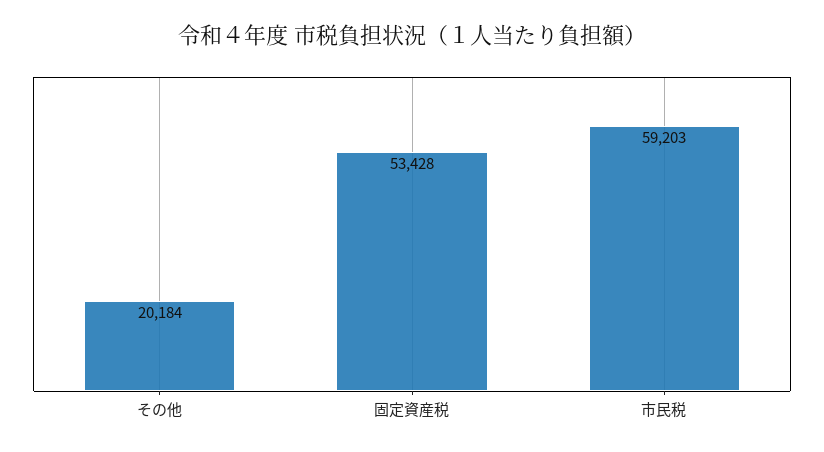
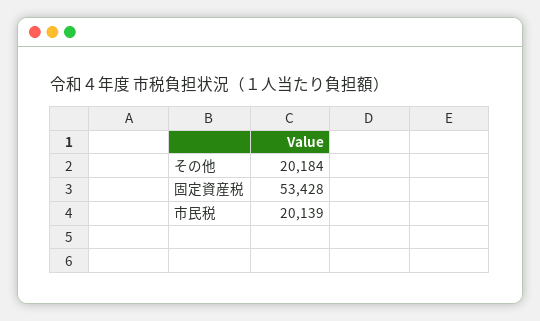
  {
    "その他": 20184,
    "固定資産税": 53428,
-   "市民税": 59203
+   "市民税": 20139
  }

